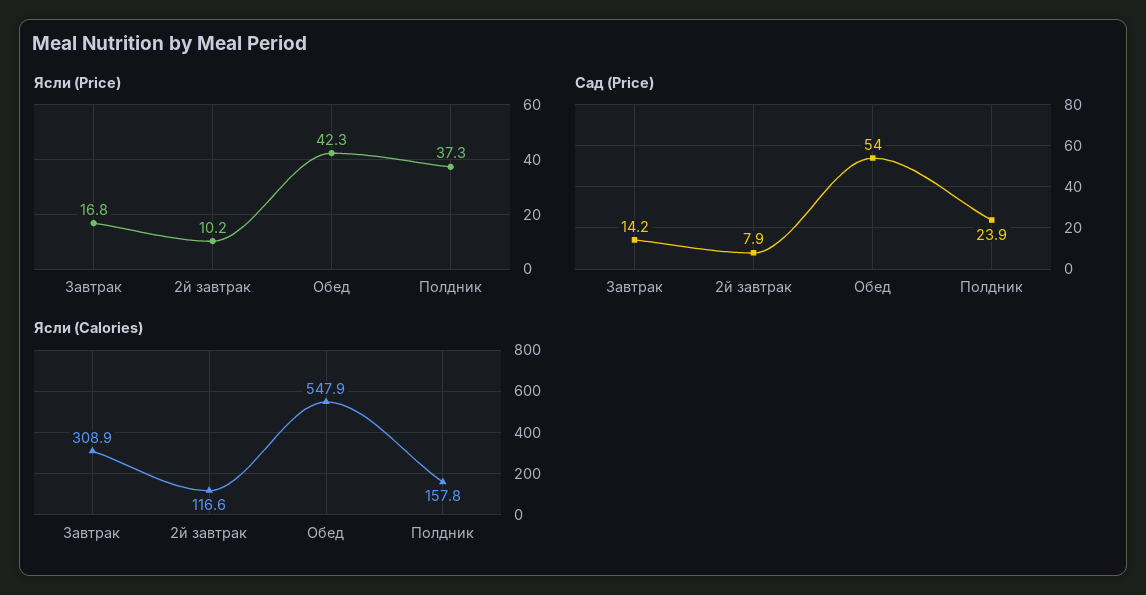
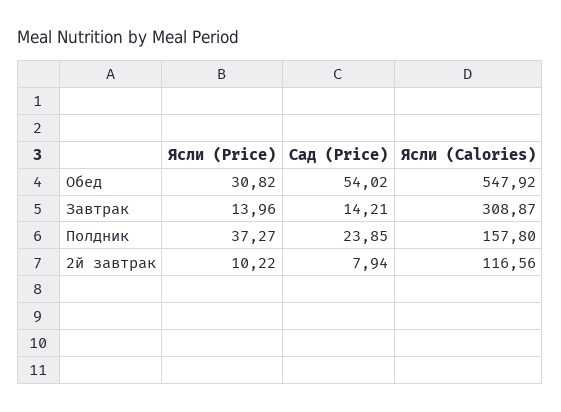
  {
    "Ясли (Price)": {
-     "Завтрак": 16.8,
+     "Завтрак": 13.96,
      "2й завтрак": 10.22,
-     "Обед": 42.3,
+     "Обед": 30.82,
      "Полдник": 37.27
    },
    "Сад (Price)": {
      "Завтрак": 14.21,
      "2й завтрак": 7.94,
      "Обед": 54.02,
      "Полдник": 23.85
    },
    "Ясли (Calories)": {
      "Завтрак": 308.87,
      "2й завтрак": 116.56,
      "Обед": 547.92,
      "Полдник": 157.8
    }
  }

